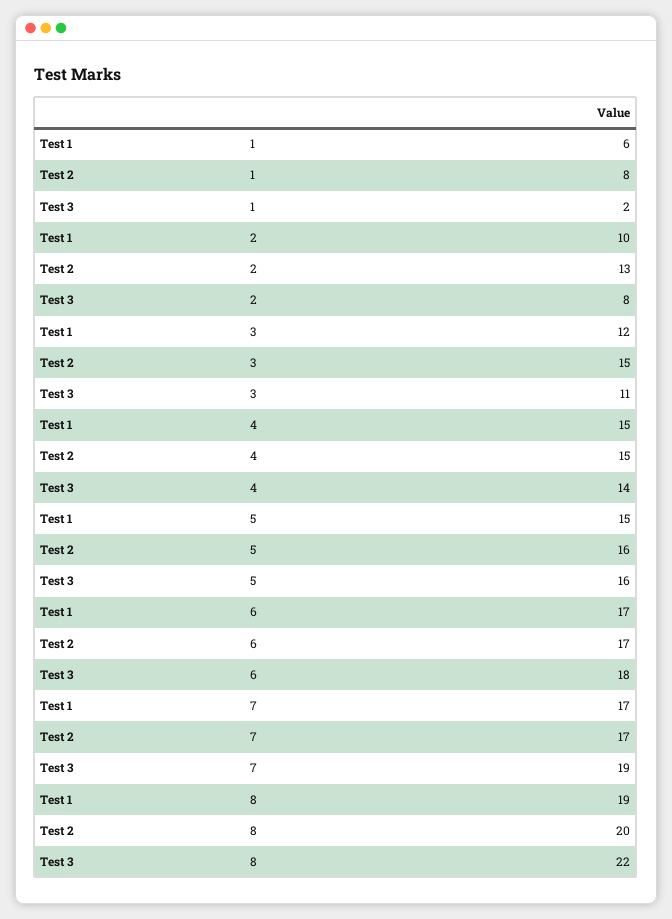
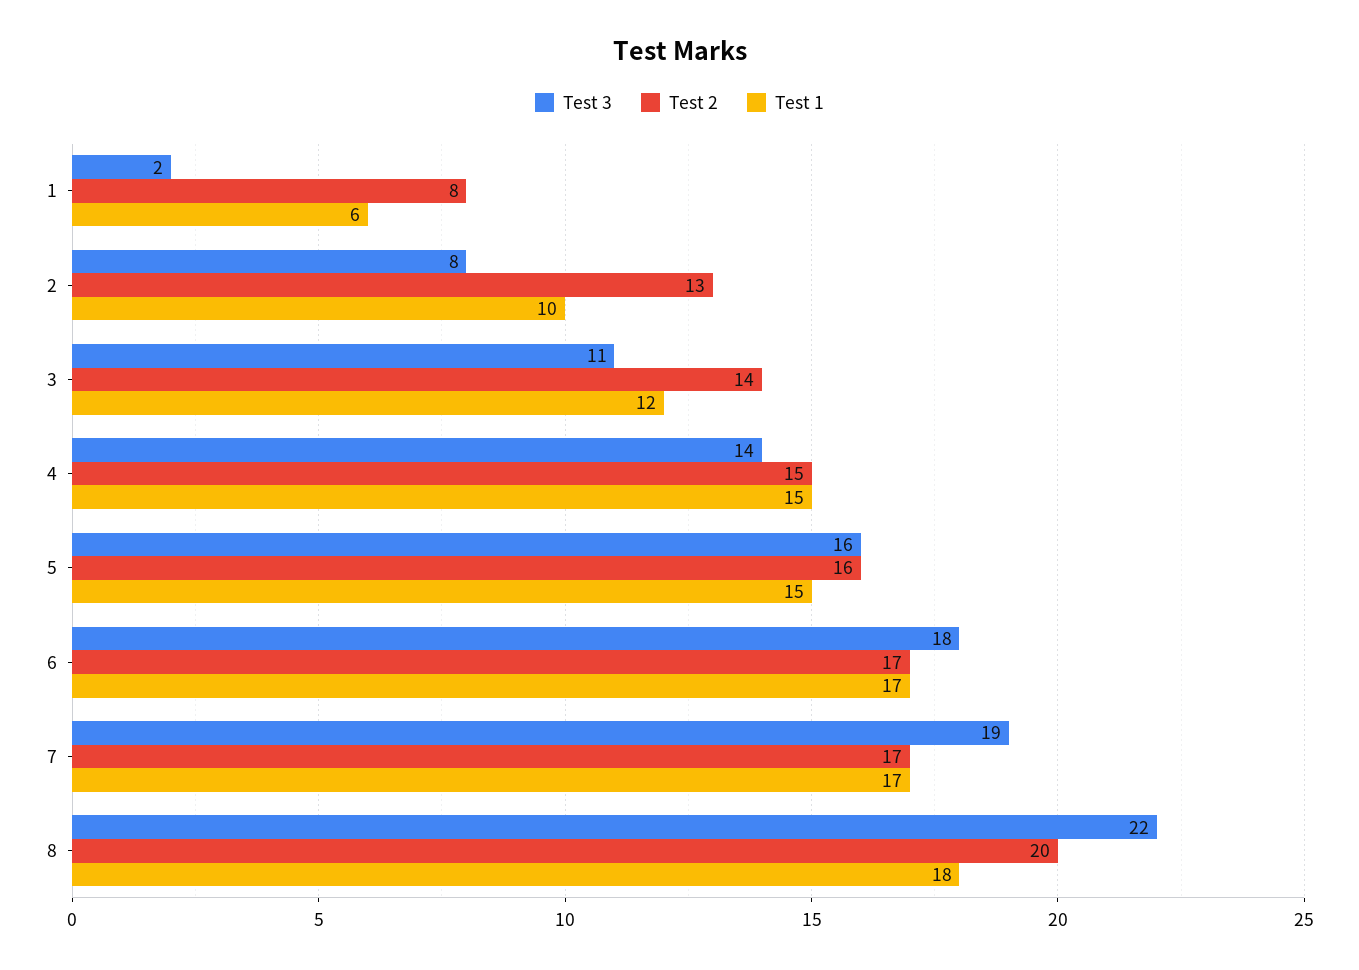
  {
    "Test 1": {
      "1": 6,
      "2": 10,
      "3": 12,
      "4": 15,
      "5": 15,
      "6": 17,
      "7": 17,
-     "8": 19
+     "8": 18
    },
    "Test 2": {
      "1": 8,
      "2": 13,
-     "3": 15,
+     "3": 14,
      "4": 15,
      "5": 16,
      "6": 17,
      "7": 17,
      "8": 20
    },
    "Test 3": {
      "1": 2,
      "2": 8,
      "3": 11,
      "4": 14,
      "5": 16,
      "6": 18,
      "7": 19,
      "8": 22
    }
  }

